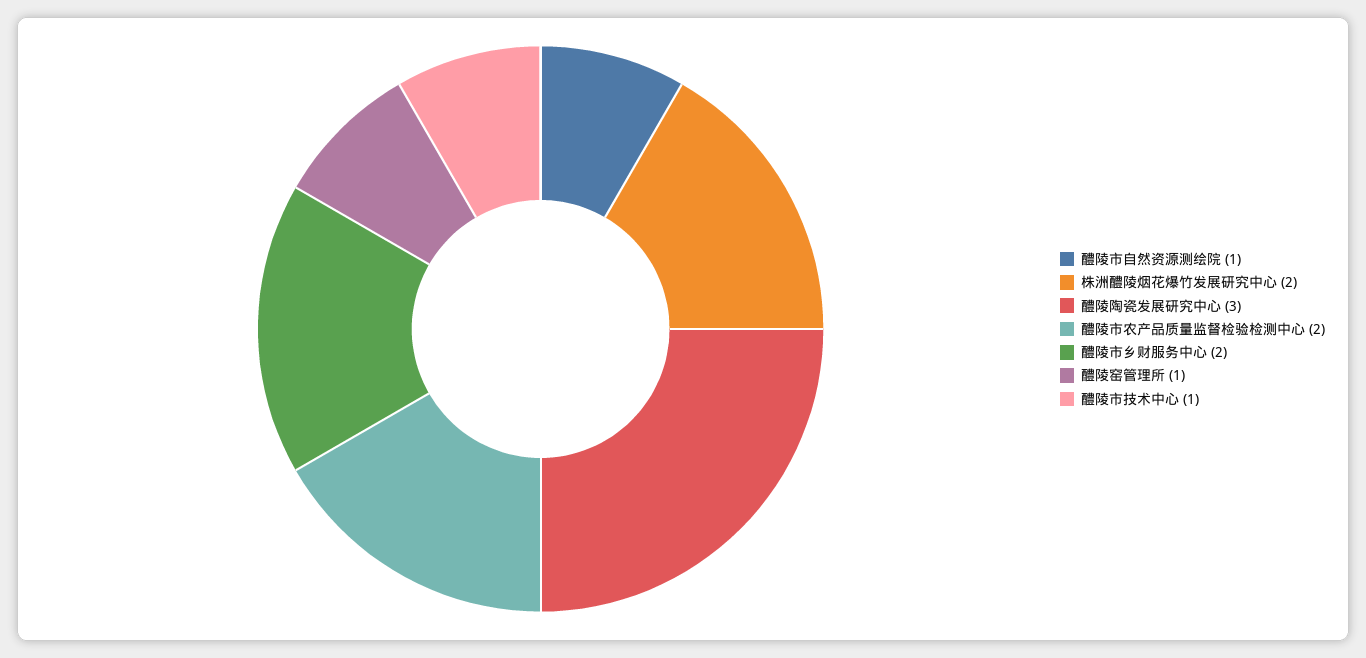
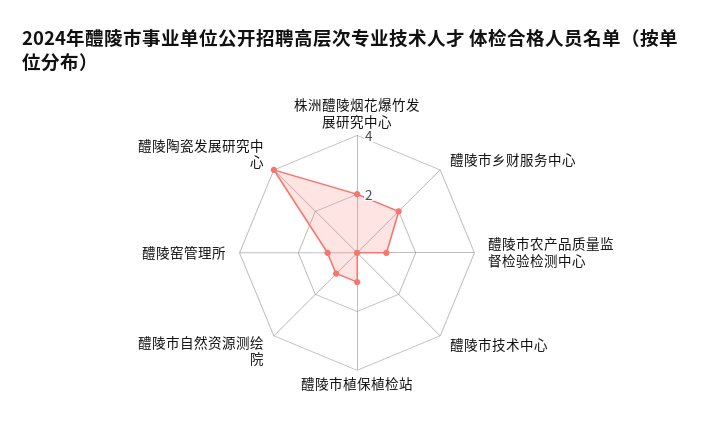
  {
    "醴陵市自然资源测绘院": 1,
    "株洲醴陵烟花爆竹发展研究中心": 2,
-   "醴陵陶瓷发展研究中心": 3,
+   "醴陵陶瓷发展研究中心": 4,
-   "醴陵市农产品质量监督检验检测中心": 2,
+   "醴陵市农产品质量监督检验检测中心": 1,
    "醴陵市乡财服务中心": 2,
    "醴陵窑管理所": 1,
-   "醴陵市技术中心": 1
+   "醴陵市技术中心": 0,
+   "醴陵市植保植检站": 1
  }

